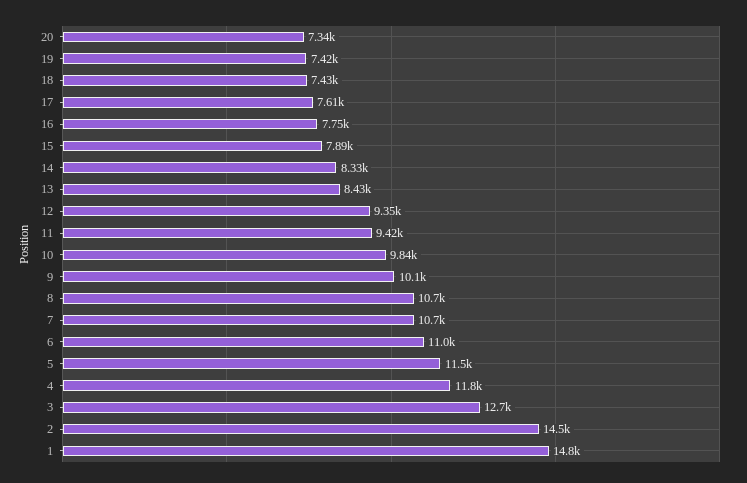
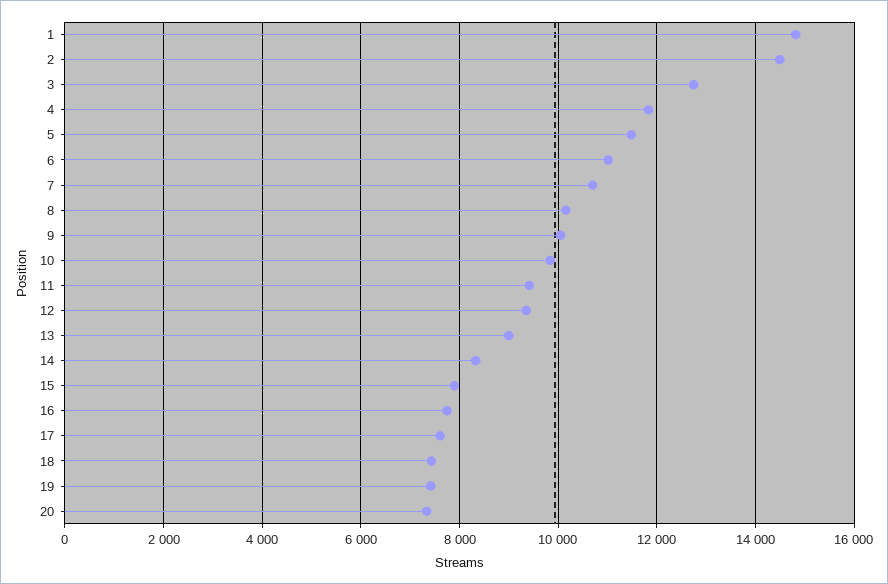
  {
    "20": 7340,
    "19": 7420,
    "18": 7430,
    "17": 7610,
    "16": 7750,
    "15": 7890,
    "14": 8330,
-   "13": 8430,
+   "13": 9000,
    "12": 9350,
    "11": 9420,
    "10": 9840,
    "9": 10100,
-   "8": 10700,
+   "8": 10200,
    "7": 10700,
    "6": 11000,
    "5": 11500,
    "4": 11800,
    "3": 12700,
    "2": 14500,
    "1": 14800
  }

